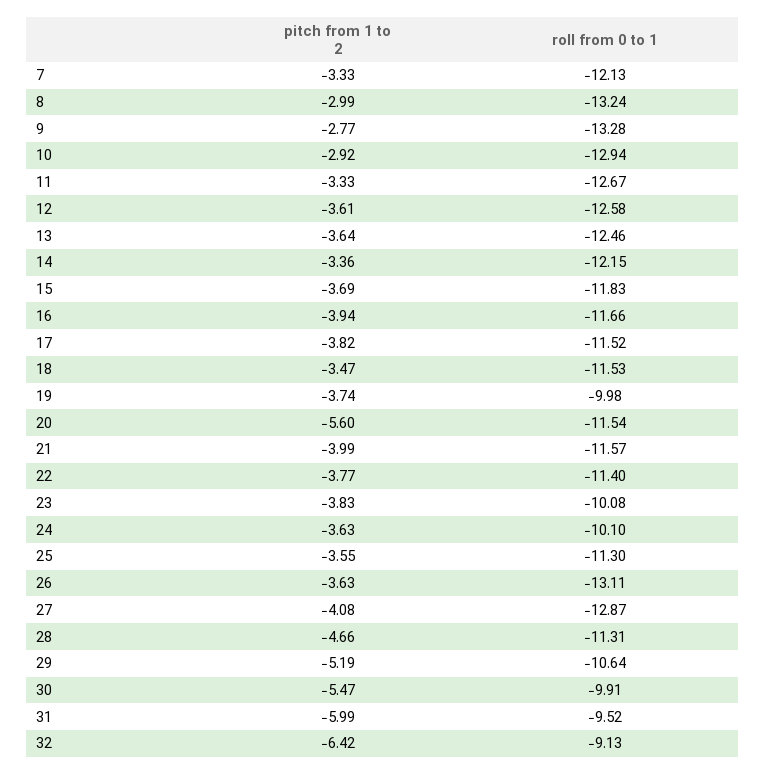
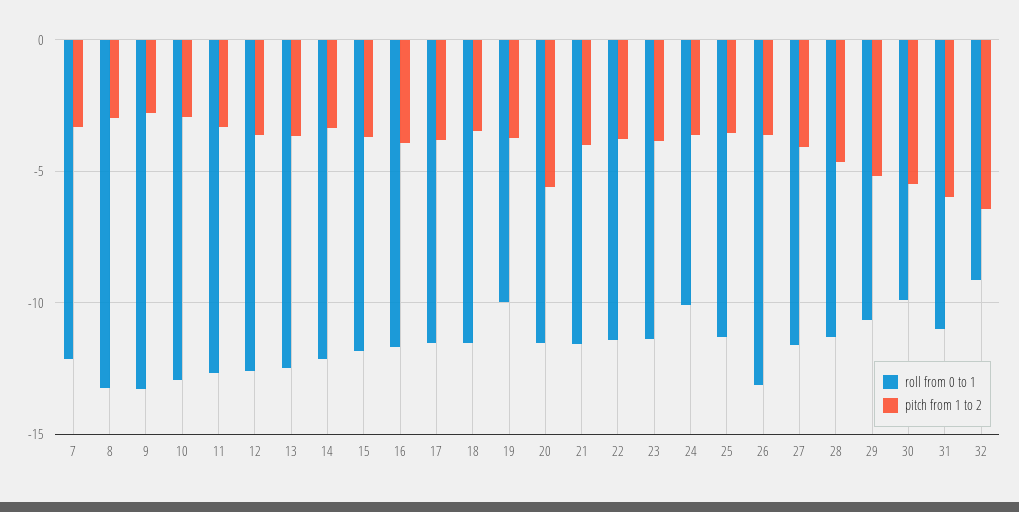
  {
    "pitch from 1 to 2": {
      "7": -3.33,
      "8": -2.99,
      "9": -2.77,
      "10": -2.92,
      "11": -3.33,
      "12": -3.61,
      "13": -3.64,
      "14": -3.36,
      "15": -3.69,
      "16": -3.94,
      "17": -3.82,
      "18": -3.47,
      "19": -3.74,
      "20": -5.6,
      "21": -3.99,
      "22": -3.77,
      "23": -3.83,
      "24": -3.63,
      "25": -3.55,
      "26": -3.63,
      "27": -4.08,
      "28": -4.66,
      "29": -5.19,
      "30": -5.47,
      "31": -5.99,
      "32": -6.42
    },
    "roll from 0 to 1": {
      "7": -12.13,
      "8": -13.24,
      "9": -13.28,
      "10": -12.94,
      "11": -12.67,
      "12": -12.58,
      "13": -12.46,
      "14": -12.15,
      "15": -11.83,
      "16": -11.66,
      "17": -11.52,
      "18": -11.53,
      "19": -9.98,
      "20": -11.54,
      "21": -11.57,
      "22": -11.4,
-     "23": -10.08,
+     "23": -11.5,
      "24": -10.1,
      "25": -11.3,
      "26": -13.11,
-     "27": -12.87,
+     "27": -11.5,
      "28": -11.31,
      "29": -10.64,
      "30": -9.91,
-     "31": -9.52,
+     "31": -11,
      "32": -9.13
    }
  }

